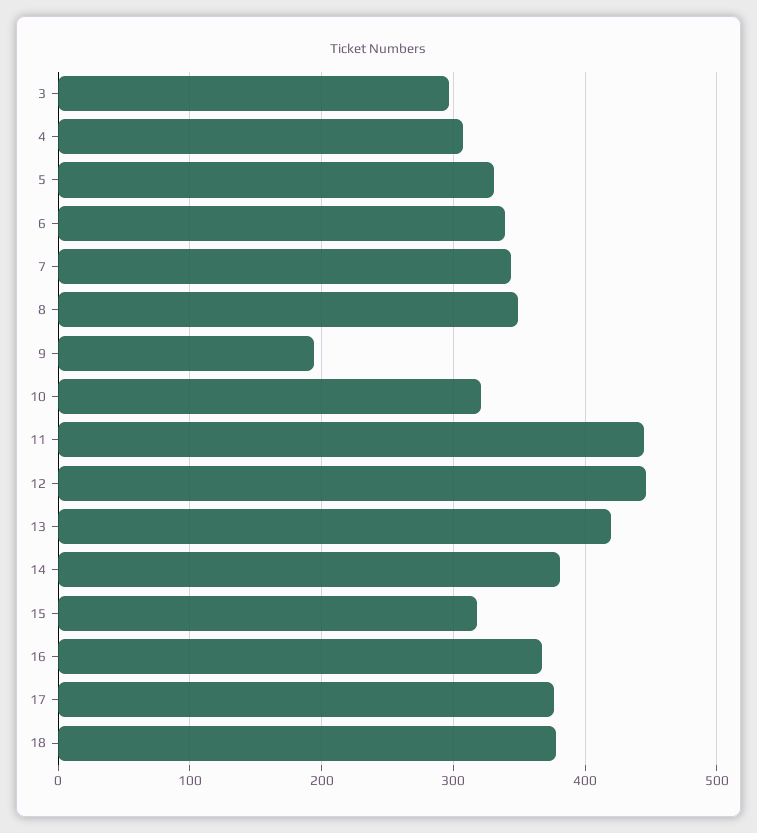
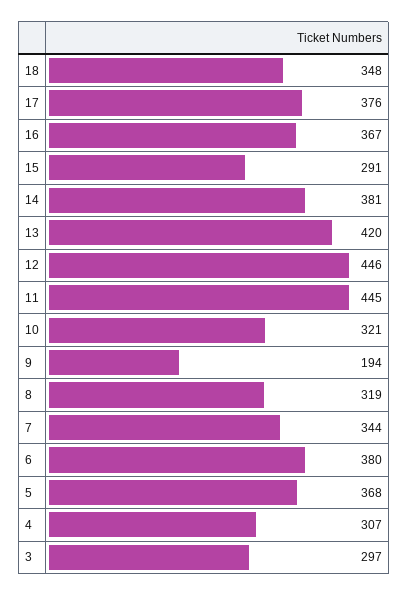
  {
    "3": 297,
    "4": 307,
-   "5": 330,
+   "5": 368,
-   "6": 340,
+   "6": 380,
    "7": 344,
-   "8": 350,
+   "8": 319,
    "9": 194,
    "10": 321,
    "11": 445,
    "12": 446,
    "13": 420,
    "14": 381,
-   "15": 320,
+   "15": 291,
    "16": 367,
    "17": 376,
-   "18": 380
+   "18": 348
  }

